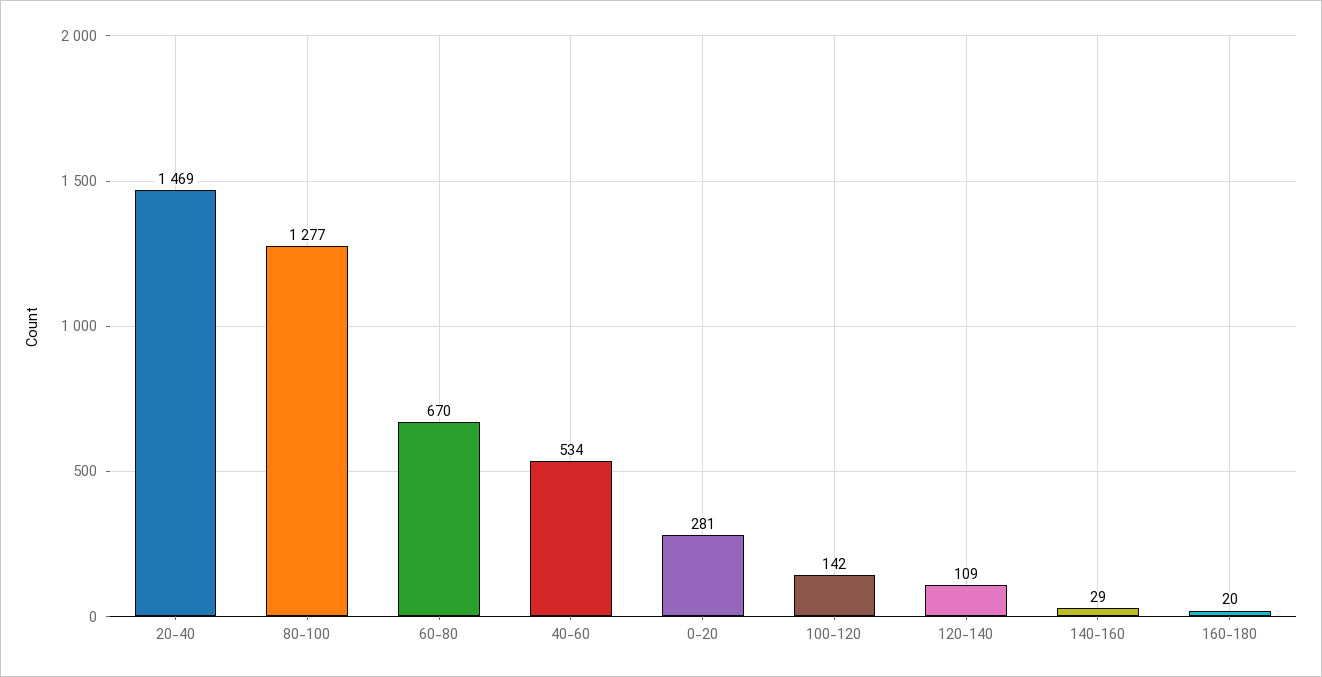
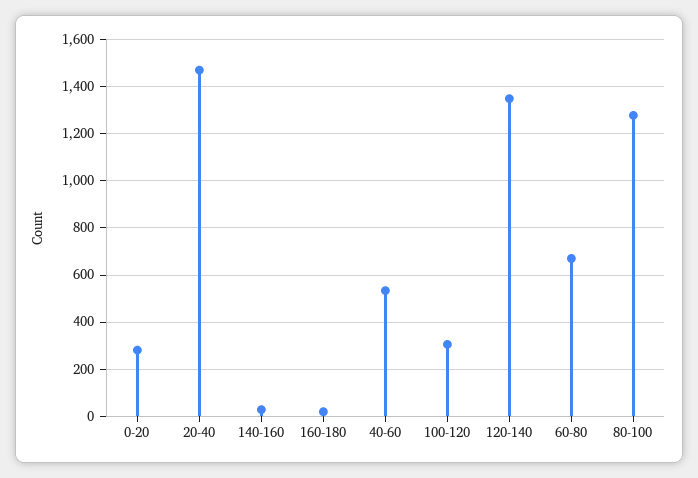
  {
    "20-40": 1469,
    "80-100": 1277,
    "60-80": 670,
    "40-60": 534,
    "0-20": 281,
-   "100-120": 142,
+   "100-120": 300,
-   "120-140": 109,
+   "120-140": 1350,
    "140-160": 29,
    "160-180": 20
  }

